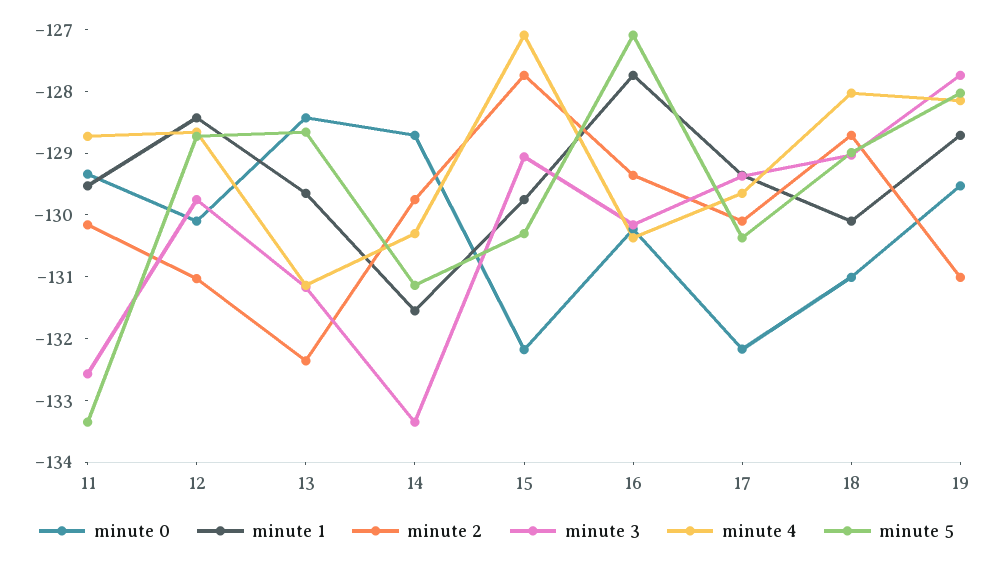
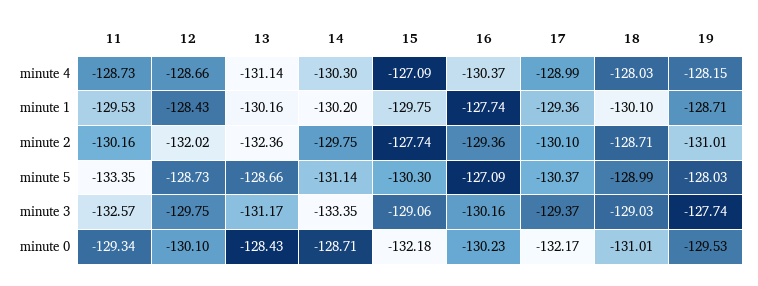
  {
    "minute 0": {
      "11": -129.34,
      "12": -130.1,
      "13": -128.43,
      "14": -128.71,
      "15": -132.18,
      "16": -130.23,
      "17": -132.17,
      "18": -131.01,
      "19": -129.53
    },
    "minute 1": {
      "11": -129.53,
      "12": -128.43,
-     "13": -129.6,
+     "13": -130.16,
-     "14": -131.6,
+     "14": -130.2,
      "15": -129.75,
      "16": -127.74,
      "17": -129.36,
      "18": -130.1,
      "19": -128.71
    },
    "minute 2": {
      "11": -130.16,
-     "12": -131,
+     "12": -132.02,
      "13": -132.36,
      "14": -129.75,
      "15": -127.74,
      "16": -129.36,
      "17": -130.1,
      "18": -128.71,
      "19": -131.01
    },
    "minute 3": {
      "11": -132.57,
      "12": -129.75,
      "13": -131.17,
      "14": -133.35,
      "15": -129.06,
      "16": -130.16,
      "17": -129.37,
      "18": -129.03,
      "19": -127.74
    },
    "minute 4": {
      "11": -128.73,
      "12": -128.66,
      "13": -131.14,
      "14": -130.3,
      "15": -127.09,
      "16": -130.37,
-     "17": -129.6,
+     "17": -128.99,
      "18": -128.03,
      "19": -128.15
    },
    "minute 5": {
      "11": -133.35,
      "12": -128.73,
      "13": -128.66,
      "14": -131.14,
      "15": -130.3,
      "16": -127.09,
      "17": -130.37,
      "18": -128.99,
      "19": -128.03
    }
  }

